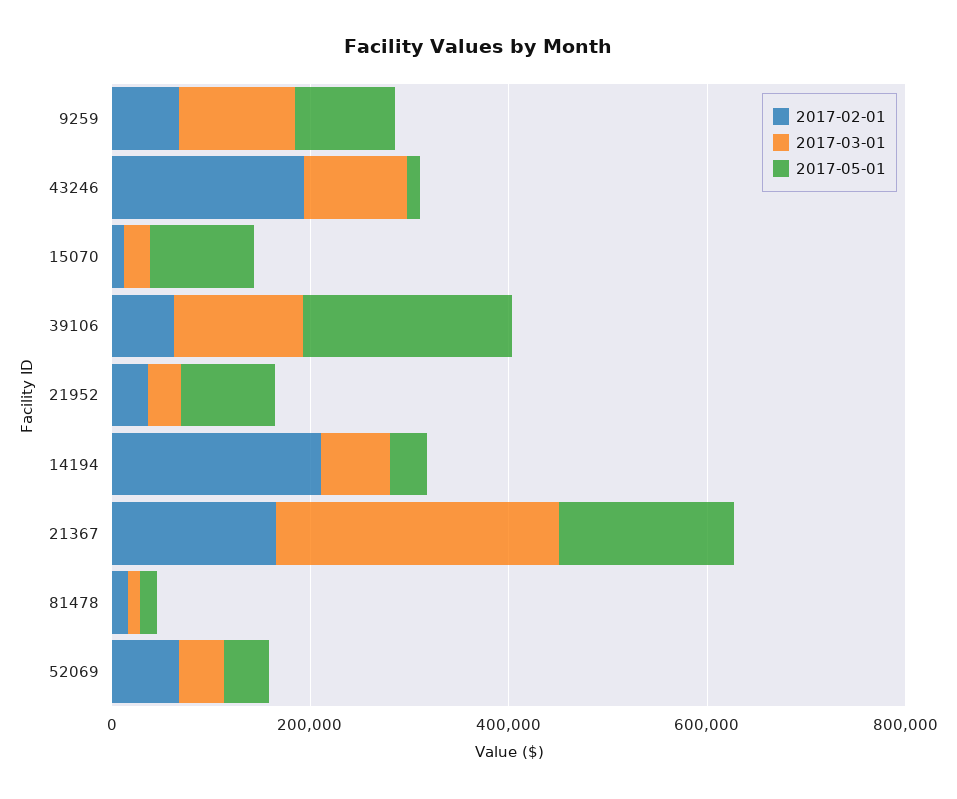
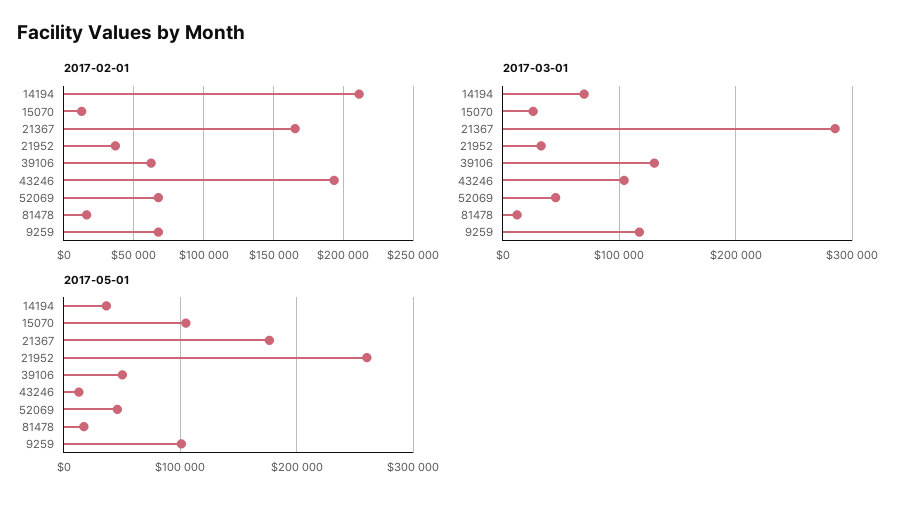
  {
    "2017-02-01": {
      "9259": 70000,
      "43246": 195000,
      "15070": 15000,
      "39106": 60000,
      "21952": 35000,
      "14194": 210000,
      "21367": 165000,
      "81478": 15000,
      "52069": 70000
    },
    "2017-03-01": {
      "9259": 120000,
      "43246": 100000,
      "15070": 30000,
      "39106": 130000,
      "21952": 30000,
      "14194": 70000,
      "21367": 290000,
      "81478": 10000,
      "52069": 50000
    },
    "2017-05-01": {
      "9259": 100000,
      "43246": 10000,
      "15070": 100000,
-     "39106": 200000,
+     "39106": 50000,
-     "21952": 100000,
+     "21952": 260000,
      "14194": 40000,
      "21367": 180000,
      "81478": 20000,
      "52069": 50000
    }
  }

